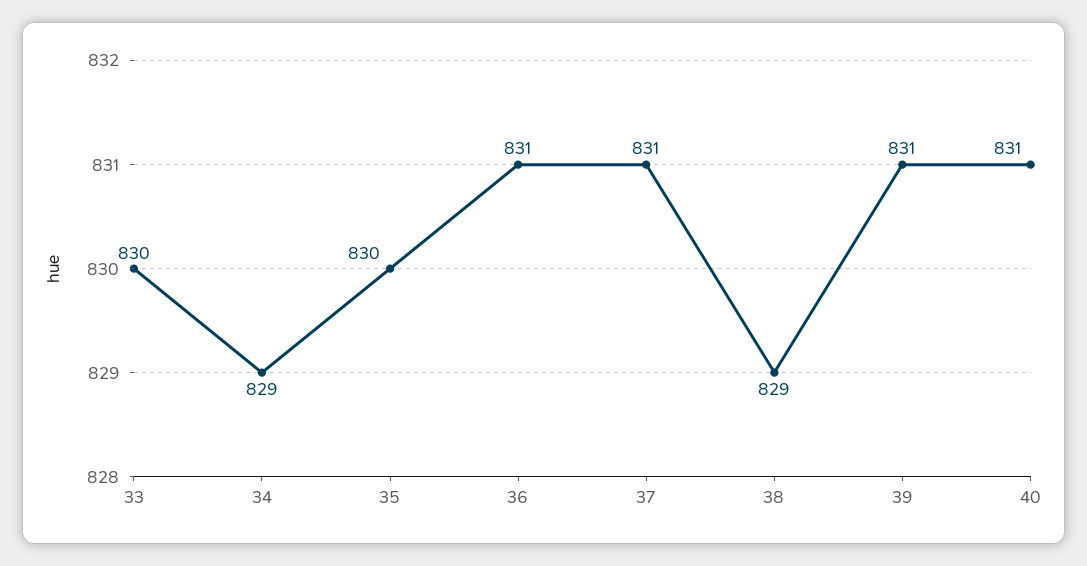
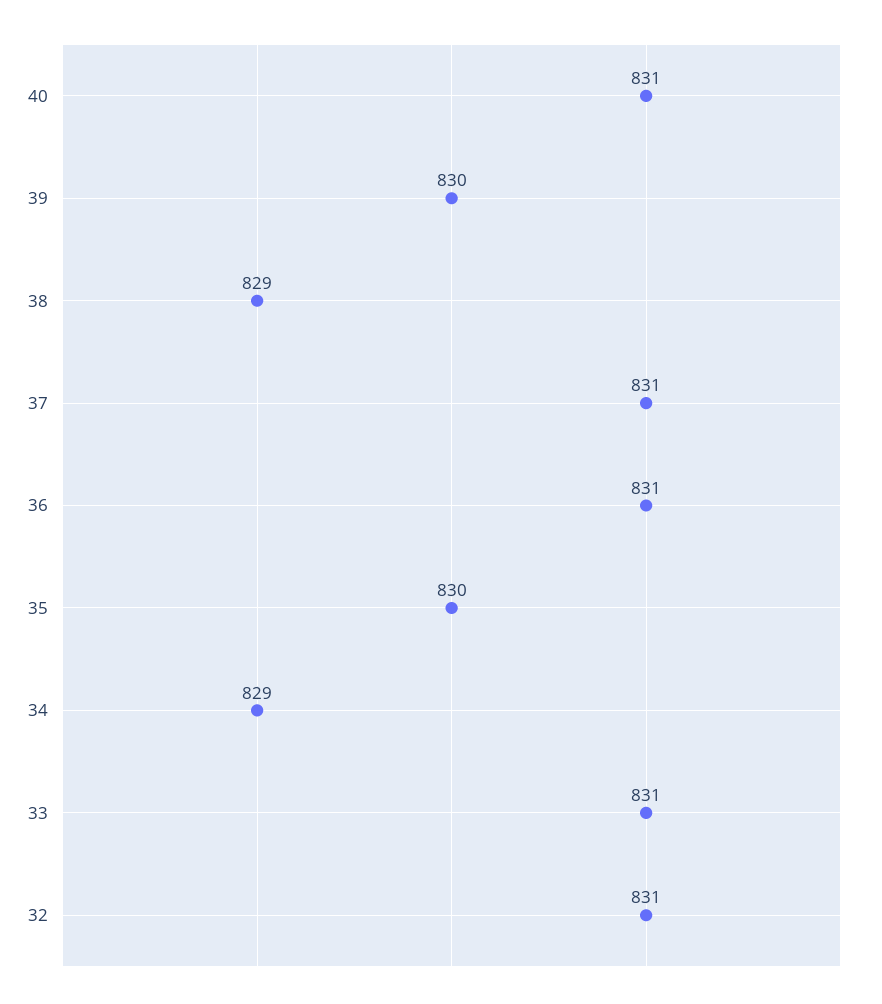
  {
-   "33": 830,
+   "33": 831,
    "34": 829,
    "35": 830,
    "36": 831,
    "37": 831,
    "38": 829,
-   "39": 831,
+   "39": 830,
-   "40": 831
+   "40": 831,
+   "32": 831
  }

